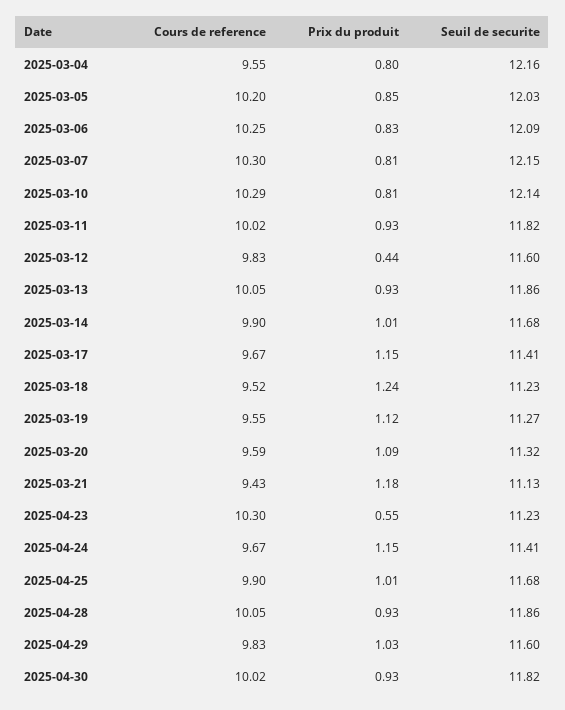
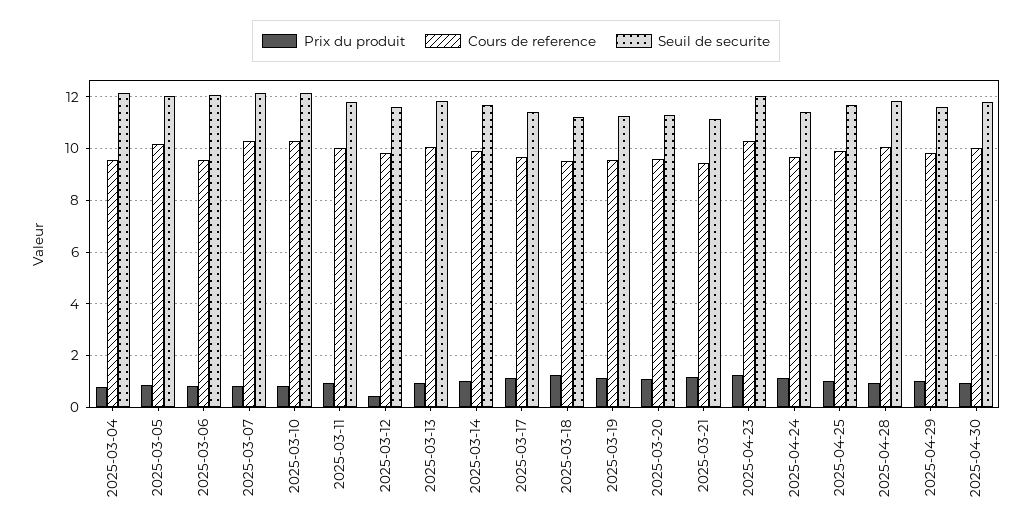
  {
    "Cours de reference": {
      "2025-03-04": 9.55,
      "2025-03-05": 10.2,
-     "2025-03-06": 10.25,
+     "2025-03-06": 9.5,
      "2025-03-07": 10.3,
      "2025-03-10": 10.29,
      "2025-03-11": 10.02,
      "2025-03-12": 9.83,
      "2025-03-13": 10.05,
      "2025-03-14": 9.9,
      "2025-03-17": 9.67,
      "2025-03-18": 9.52,
      "2025-03-19": 9.55,
      "2025-03-20": 9.59,
      "2025-03-21": 9.43,
      "2025-04-23": 10.3,
      "2025-04-24": 9.67,
      "2025-04-25": 9.9,
      "2025-04-28": 10.05,
      "2025-04-29": 9.83,
      "2025-04-30": 10.02
    },
    "Prix du produit": {
      "2025-03-04": 0.8,
      "2025-03-05": 0.85,
      "2025-03-06": 0.83,
      "2025-03-07": 0.81,
      "2025-03-10": 0.81,
      "2025-03-11": 0.93,
      "2025-03-12": 0.44,
      "2025-03-13": 0.93,
      "2025-03-14": 1.01,
      "2025-03-17": 1.15,
      "2025-03-18": 1.24,
      "2025-03-19": 1.12,
      "2025-03-20": 1.09,
      "2025-03-21": 1.18,
-     "2025-04-23": 0.55,
+     "2025-04-23": 1.25,
      "2025-04-24": 1.15,
      "2025-04-25": 1.01,
      "2025-04-28": 0.93,
      "2025-04-29": 1.03,
      "2025-04-30": 0.93
    },
    "Seuil de securite": {
      "2025-03-04": 12.16,
      "2025-03-05": 12.03,
      "2025-03-06": 12.09,
      "2025-03-07": 12.15,
      "2025-03-10": 12.14,
      "2025-03-11": 11.82,
      "2025-03-12": 11.6,
      "2025-03-13": 11.86,
      "2025-03-14": 11.68,
      "2025-03-17": 11.41,
      "2025-03-18": 11.23,
      "2025-03-19": 11.27,
      "2025-03-20": 11.32,
      "2025-03-21": 11.13,
-     "2025-04-23": 11.23,
+     "2025-04-23": 12,
      "2025-04-24": 11.41,
      "2025-04-25": 11.68,
      "2025-04-28": 11.86,
      "2025-04-29": 11.6,
      "2025-04-30": 11.82
    }
  }

